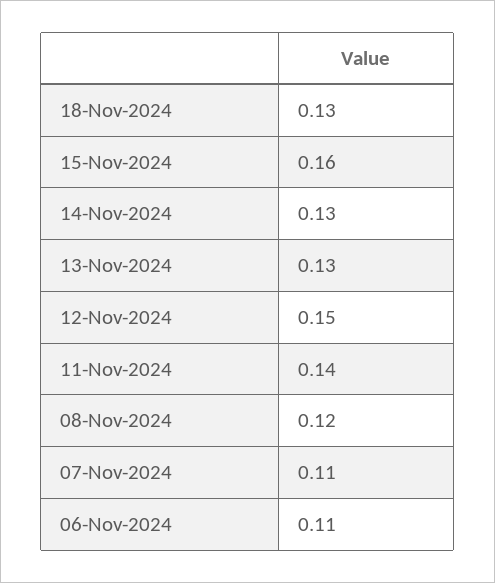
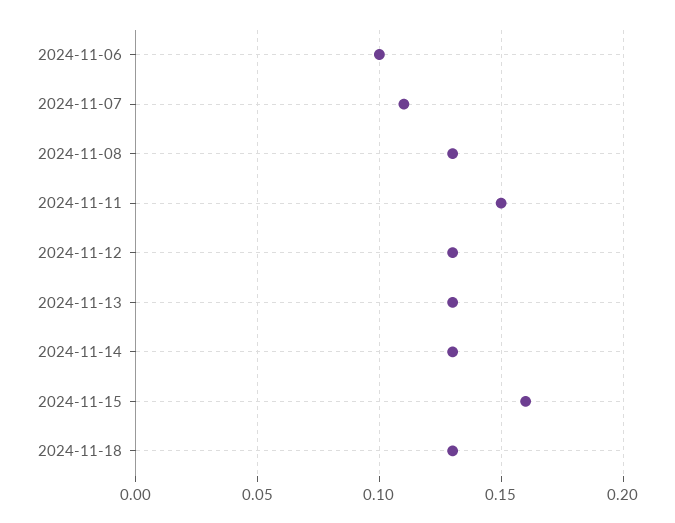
  {
    "18-Nov-2024": 0.13,
    "15-Nov-2024": 0.16,
    "14-Nov-2024": 0.13,
    "13-Nov-2024": 0.13,
-   "12-Nov-2024": 0.15,
+   "12-Nov-2024": 0.13,
-   "11-Nov-2024": 0.14,
+   "11-Nov-2024": 0.15,
-   "08-Nov-2024": 0.12,
+   "08-Nov-2024": 0.13,
    "07-Nov-2024": 0.11,
-   "06-Nov-2024": 0.11
+   "06-Nov-2024": 0.1
  }

